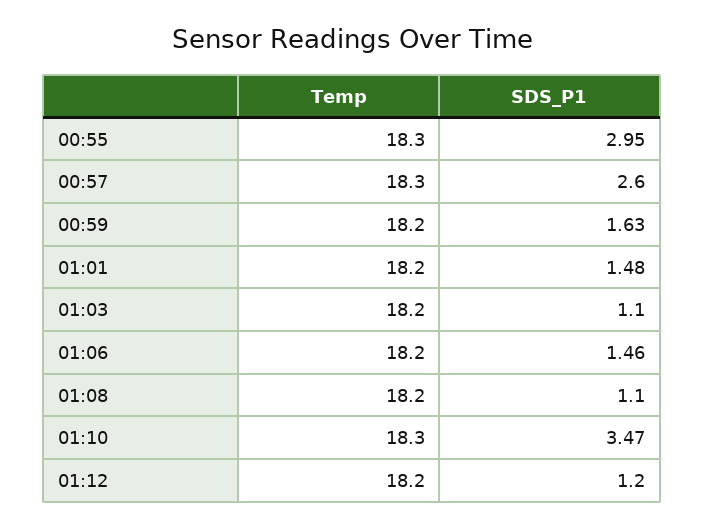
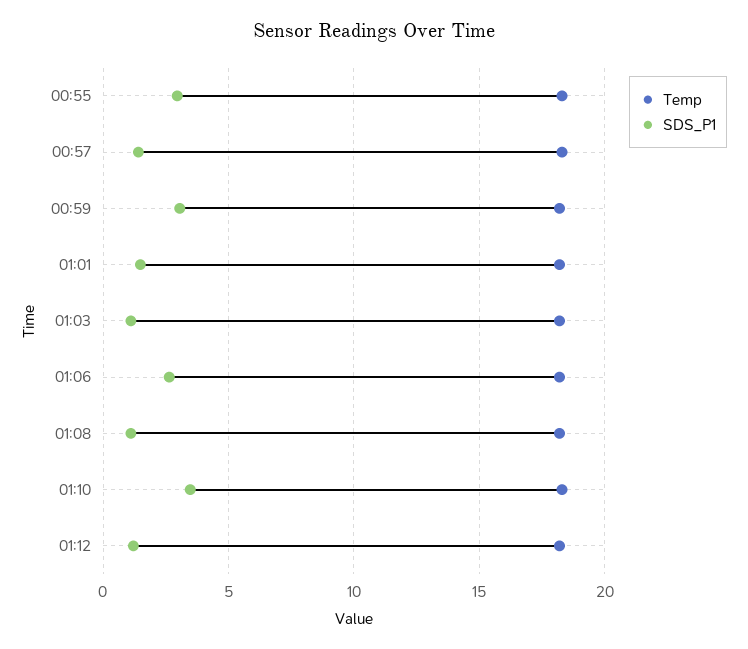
  {
    "Temp": {
      "00:55": 18.3,
      "00:57": 18.3,
      "00:59": 18.2,
      "01:01": 18.2,
      "01:03": 18.2,
      "01:06": 18.2,
      "01:08": 18.2,
      "01:10": 18.3,
      "01:12": 18.2
    },
    "SDS_P1": {
      "00:55": 2.95,
-     "00:57": 2.6,
+     "00:57": 1.5,
-     "00:59": 1.63,
+     "00:59": 3,
      "01:01": 1.48,
      "01:03": 1.1,
-     "01:06": 1.46,
+     "01:06": 2.5,
      "01:08": 1.1,
      "01:10": 3.47,
      "01:12": 1.2
    }
  }

